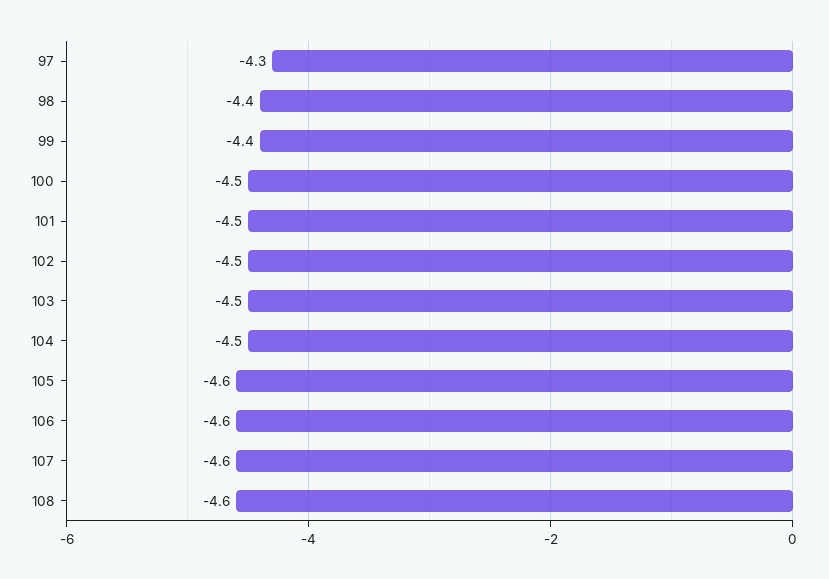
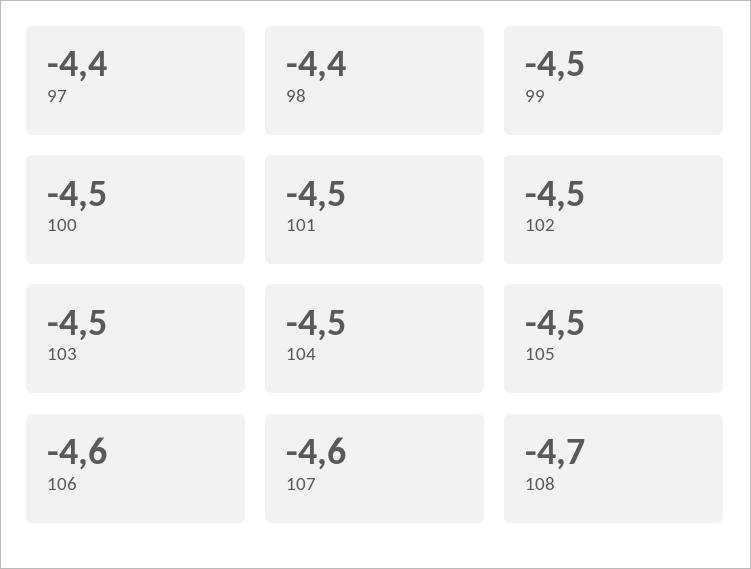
  {
-   "97": -4.3,
+   "97": -4.4,
    "98": -4.4,
-   "99": -4.4,
+   "99": -4.5,
    "100": -4.5,
    "101": -4.5,
    "102": -4.5,
    "103": -4.5,
    "104": -4.5,
-   "105": -4.6,
+   "105": -4.5,
    "106": -4.6,
    "107": -4.6,
-   "108": -4.6
+   "108": -4.7
  }

